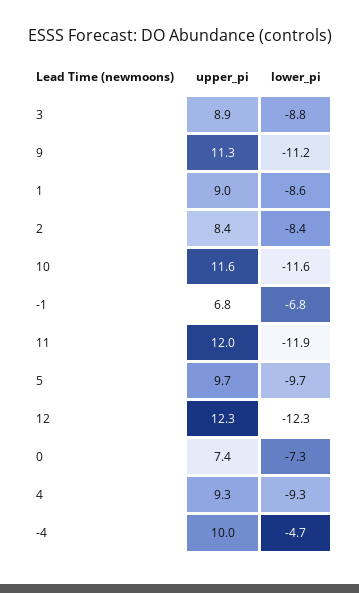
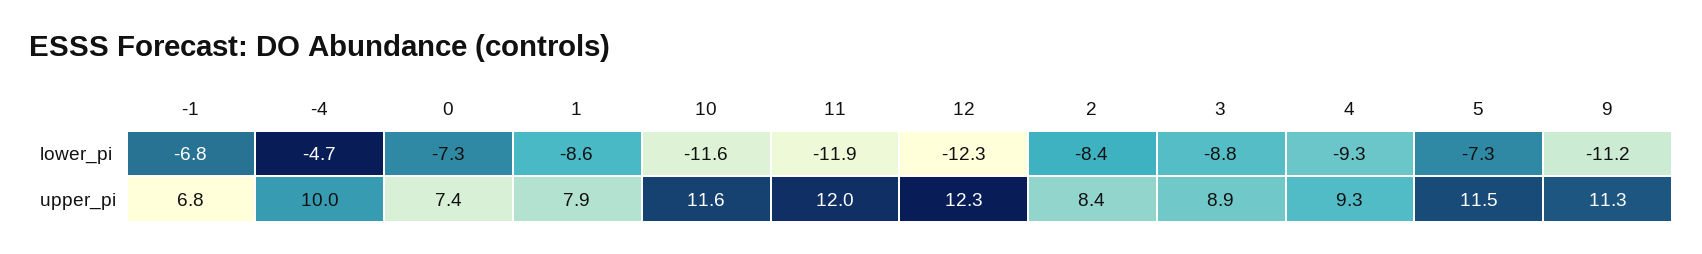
  {
    "upper_pi": {
      "3": 8.9,
      "9": 11.3,
-     "1": 9,
+     "1": 7.9,
      "2": 8.4,
      "10": 11.6,
      "-1": 6.8,
      "11": 12,
-     "5": 9.7,
+     "5": 11.5,
      "12": 12.3,
      "0": 7.4,
      "4": 9.3,
      "-4": 10
    },
    "lower_pi": {
      "3": -8.8,
      "9": -11.2,
      "1": -8.6,
      "2": -8.4,
      "10": -11.6,
      "-1": -6.8,
      "11": -11.9,
-     "5": -9.7,
+     "5": -7.3,
      "12": -12.3,
      "0": -7.3,
      "4": -9.3,
      "-4": -4.7
    }
  }

